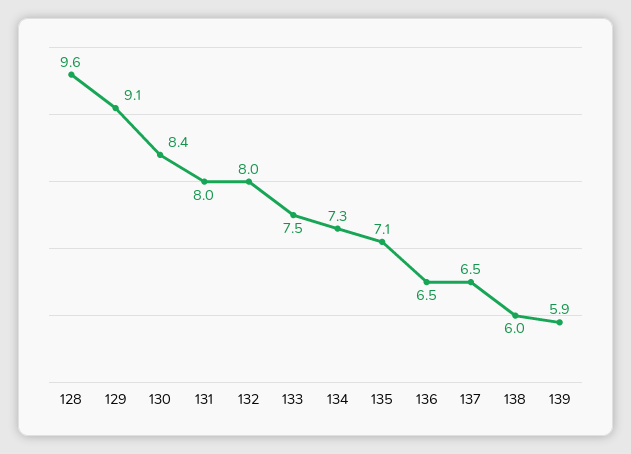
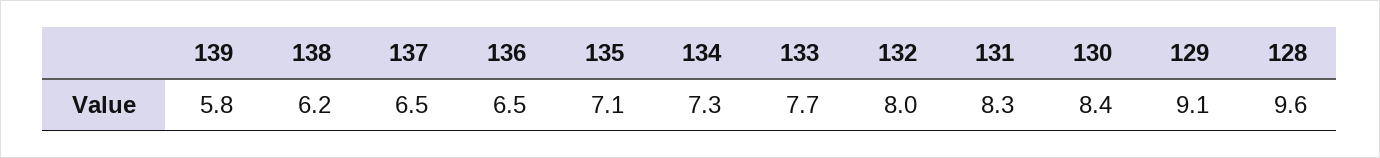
  {
    "128": 9.6,
    "129": 9.1,
    "130": 8.4,
-   "131": 8,
+   "131": 8.3,
    "132": 8,
-   "133": 7.5,
+   "133": 7.7,
    "134": 7.3,
    "135": 7.1,
    "136": 6.5,
    "137": 6.5,
-   "138": 6,
+   "138": 6.2,
-   "139": 5.9
+   "139": 5.8
  }

